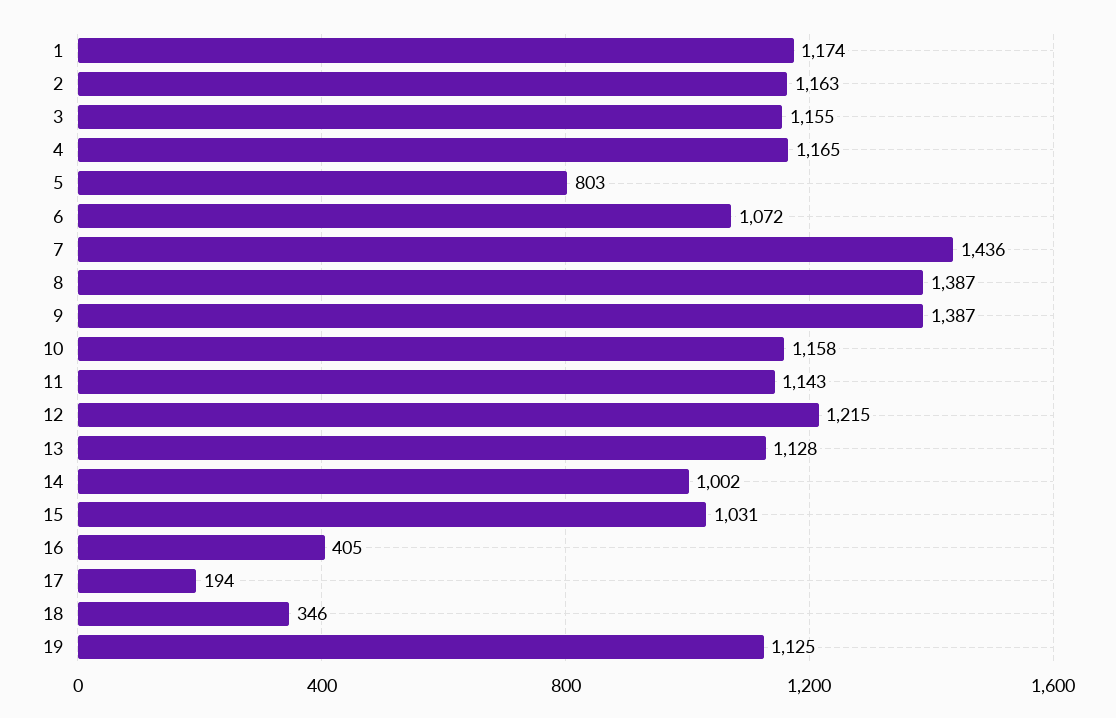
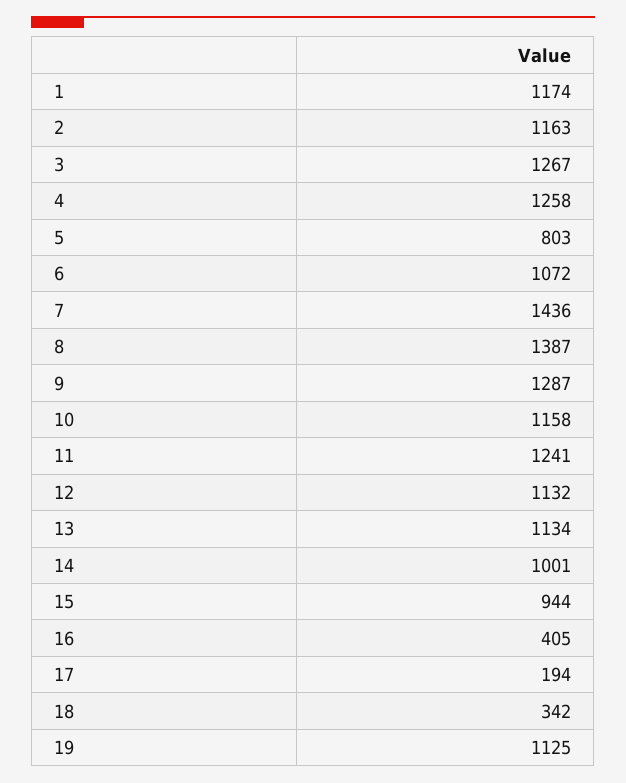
  {
    "1": 1174,
    "2": 1163,
-   "3": 1155,
+   "3": 1267,
-   "4": 1165,
+   "4": 1258,
    "5": 803,
    "6": 1072,
    "7": 1436,
    "8": 1387,
-   "9": 1387,
+   "9": 1287,
    "10": 1158,
-   "11": 1143,
+   "11": 1241,
-   "12": 1215,
+   "12": 1132,
-   "13": 1128,
+   "13": 1134,
-   "14": 1002,
+   "14": 1001,
-   "15": 1031,
+   "15": 944,
    "16": 405,
    "17": 194,
-   "18": 346,
+   "18": 342,
    "19": 1125
  }

